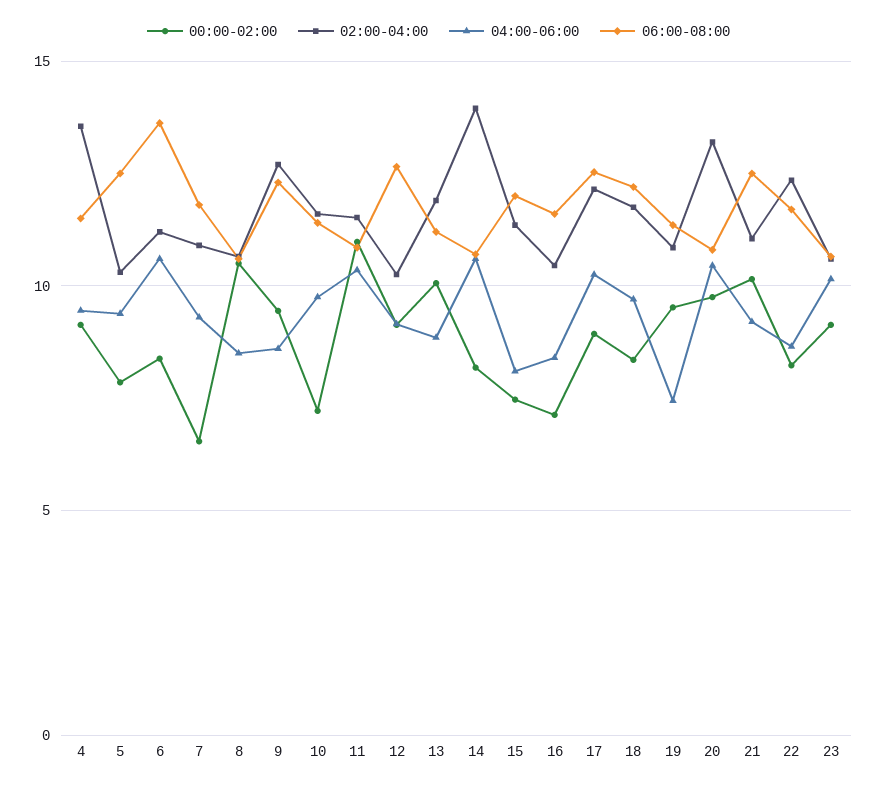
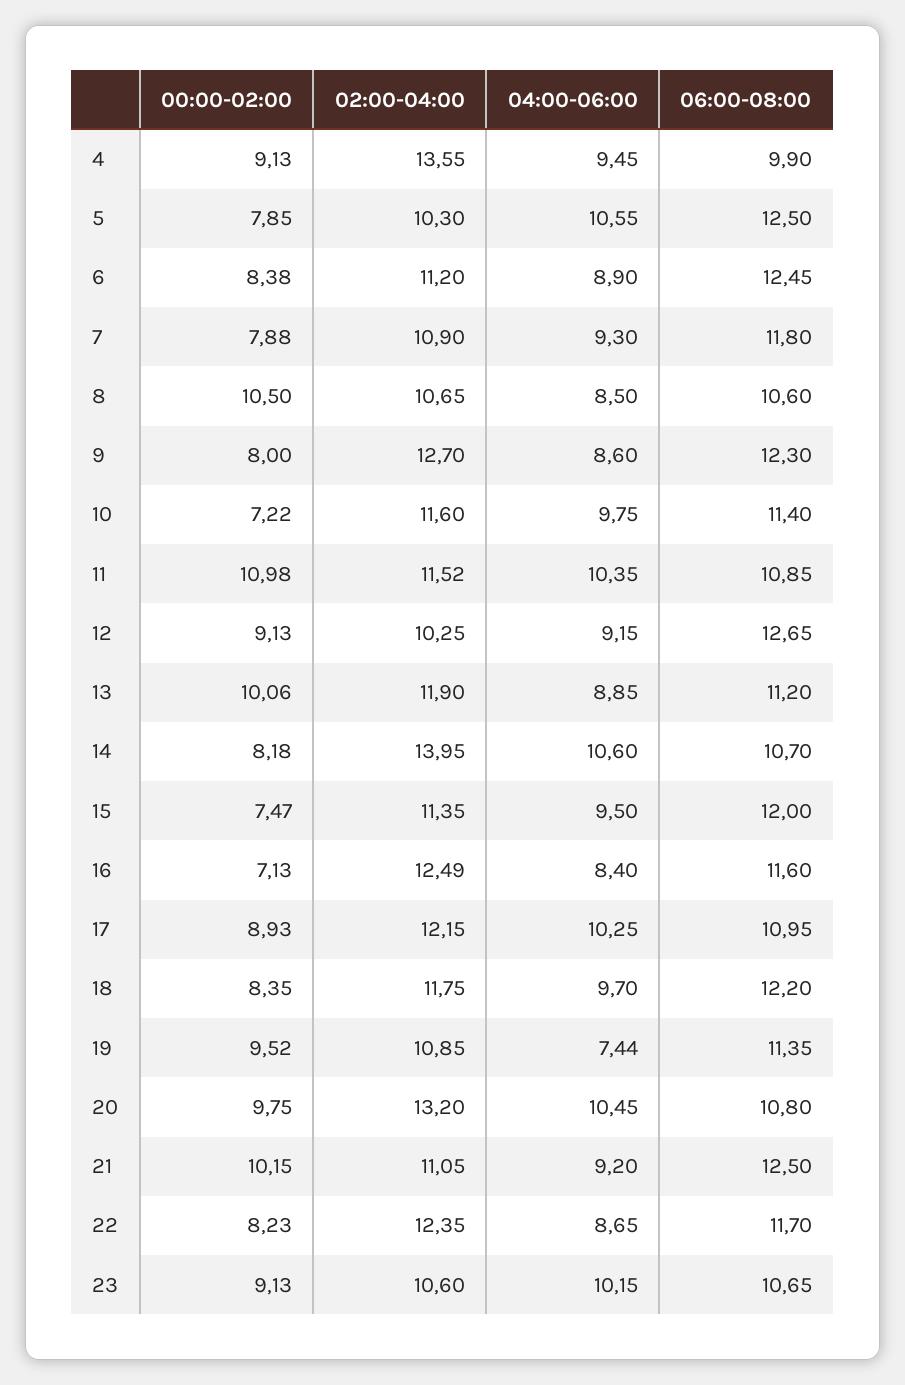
  {
    "00:00-02:00": {
      "4": 9.13,
      "5": 7.85,
      "6": 8.38,
-     "7": 6.5,
+     "7": 7.88,
      "8": 10.5,
-     "9": 9.5,
+     "9": 8,
      "10": 7.22,
      "11": 10.98,
      "12": 9.13,
      "13": 10.06,
      "14": 8.18,
      "15": 7.47,
      "16": 7.13,
      "17": 8.93,
      "18": 8.35,
      "19": 9.52,
      "20": 9.75,
      "21": 10.15,
      "22": 8.23,
      "23": 9.13
    },
    "02:00-04:00": {
      "4": 13.55,
      "5": 10.3,
      "6": 11.2,
      "7": 10.9,
      "8": 10.65,
      "9": 12.7,
      "10": 11.6,
      "11": 11.52,
      "12": 10.25,
      "13": 11.9,
      "14": 13.95,
      "15": 11.35,
-     "16": 10.5,
+     "16": 12.49,
      "17": 12.15,
      "18": 11.75,
      "19": 10.85,
      "20": 13.2,
      "21": 11.05,
      "22": 12.35,
      "23": 10.6
    },
    "04:00-06:00": {
      "4": 9.45,
-     "5": 9.5,
+     "5": 10.55,
-     "6": 10.5,
+     "6": 8.9,
      "7": 9.3,
      "8": 8.5,
      "9": 8.6,
      "10": 9.75,
      "11": 10.35,
      "12": 9.15,
      "13": 8.85,
      "14": 10.6,
-     "15": 8,
+     "15": 9.5,
      "16": 8.4,
      "17": 10.25,
      "18": 9.7,
      "19": 7.44,
      "20": 10.45,
      "21": 9.2,
      "22": 8.65,
      "23": 10.15
    },
    "06:00-08:00": {
-     "4": 11.5,
+     "4": 9.9,
      "5": 12.5,
-     "6": 13.5,
+     "6": 12.45,
      "7": 11.8,
      "8": 10.6,
      "9": 12.3,
      "10": 11.4,
      "11": 10.85,
      "12": 12.65,
      "13": 11.2,
      "14": 10.7,
      "15": 12,
      "16": 11.6,
-     "17": 12.5,
+     "17": 10.95,
      "18": 12.2,
      "19": 11.35,
      "20": 10.8,
      "21": 12.5,
      "22": 11.7,
      "23": 10.65
    }
  }

